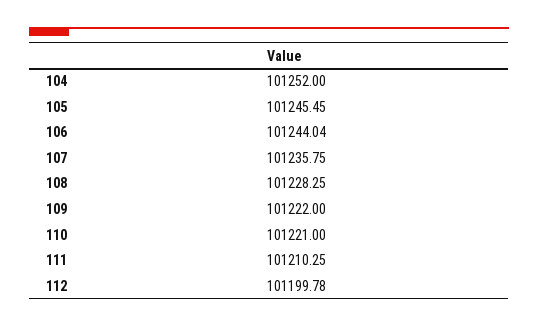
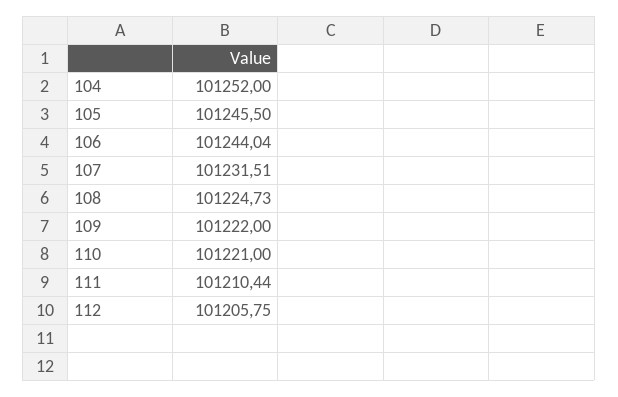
  {
    "104": 101252,
-   "105": 101245.45,
+   "105": 101245.5,
    "106": 101244.04,
-   "107": 101235.75,
+   "107": 101231.51,
-   "108": 101228.25,
+   "108": 101224.73,
    "109": 101222,
    "110": 101221,
-   "111": 101210.25,
+   "111": 101210.44,
-   "112": 101199.78
+   "112": 101205.75
  }

